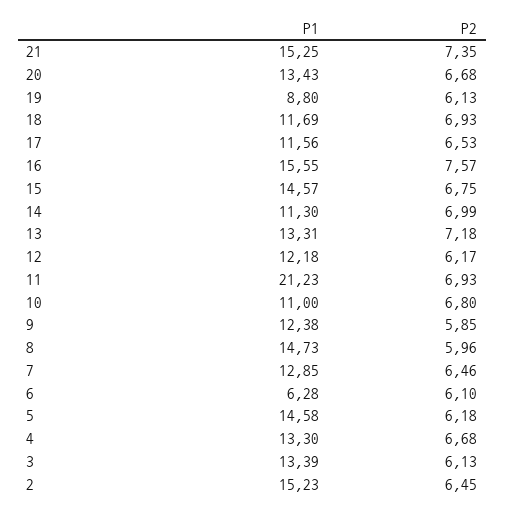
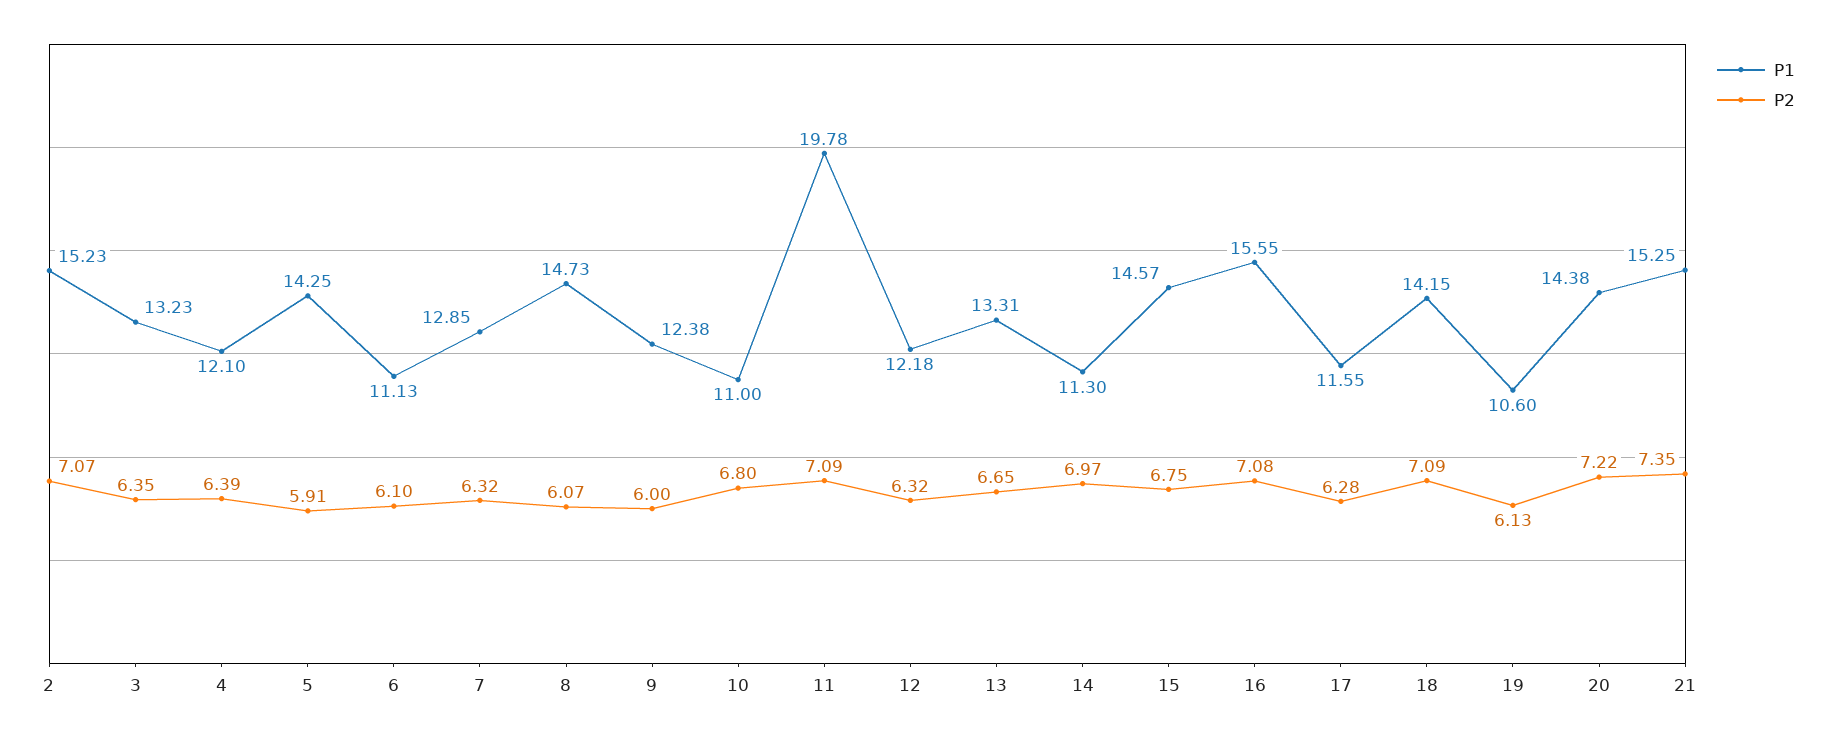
  {
    "P1": {
      "21": 15.25,
-     "20": 13.43,
+     "20": 14.38,
-     "19": 8.8,
+     "19": 10.6,
-     "18": 11.69,
+     "18": 14.15,
-     "17": 11.56,
+     "17": 11.55,
      "16": 15.55,
      "15": 14.57,
      "14": 11.3,
      "13": 13.31,
      "12": 12.18,
-     "11": 21.23,
+     "11": 19.78,
      "10": 11,
      "9": 12.38,
      "8": 14.73,
      "7": 12.85,
-     "6": 6.28,
+     "6": 11.13,
-     "5": 14.58,
+     "5": 14.25,
-     "4": 13.3,
+     "4": 12.1,
-     "3": 13.39,
+     "3": 13.23,
      "2": 15.23
    },
    "P2": {
      "21": 7.35,
-     "20": 6.68,
+     "20": 7.22,
      "19": 6.13,
-     "18": 6.93,
+     "18": 7.09,
-     "17": 6.53,
+     "17": 6.28,
-     "16": 7.57,
+     "16": 7.08,
      "15": 6.75,
-     "14": 6.99,
+     "14": 6.97,
-     "13": 7.18,
+     "13": 6.65,
-     "12": 6.17,
+     "12": 6.32,
-     "11": 6.93,
+     "11": 7.09,
      "10": 6.8,
-     "9": 5.85,
+     "9": 6,
-     "8": 5.96,
+     "8": 6.07,
-     "7": 6.46,
+     "7": 6.32,
      "6": 6.1,
-     "5": 6.18,
+     "5": 5.91,
-     "4": 6.68,
+     "4": 6.39,
-     "3": 6.13,
+     "3": 6.35,
-     "2": 6.45
+     "2": 7.07
    }
  }

